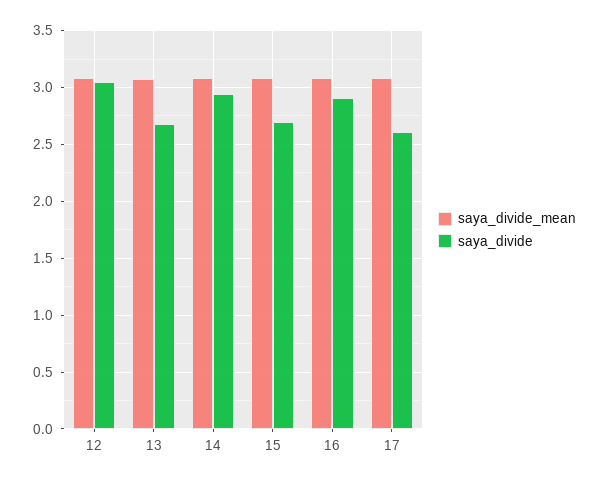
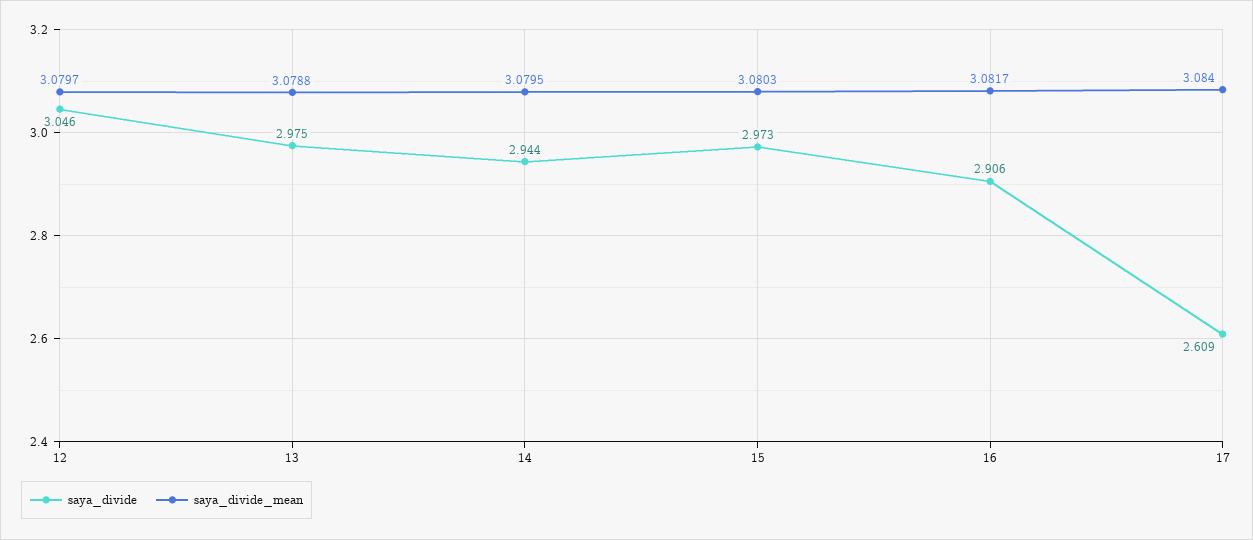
  {
    "saya_divide_mean": {
      "12": 3.0797,
      "13": 3.0788,
      "14": 3.0795,
      "15": 3.0803,
      "16": 3.0817,
      "17": 3.084
    },
    "saya_divide": {
      "12": 3.046,
-     "13": 2.7,
+     "13": 2.975,
      "14": 2.944,
-     "15": 2.7,
+     "15": 2.973,
      "16": 2.906,
      "17": 2.609
    }
  }

